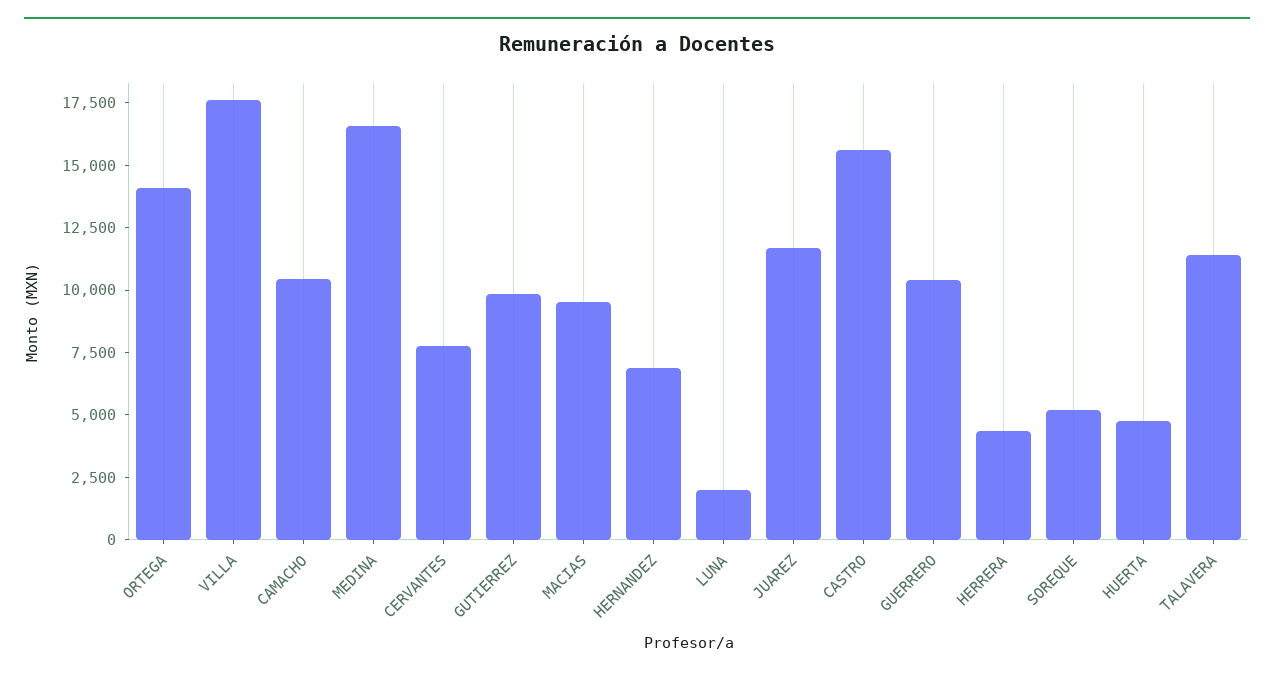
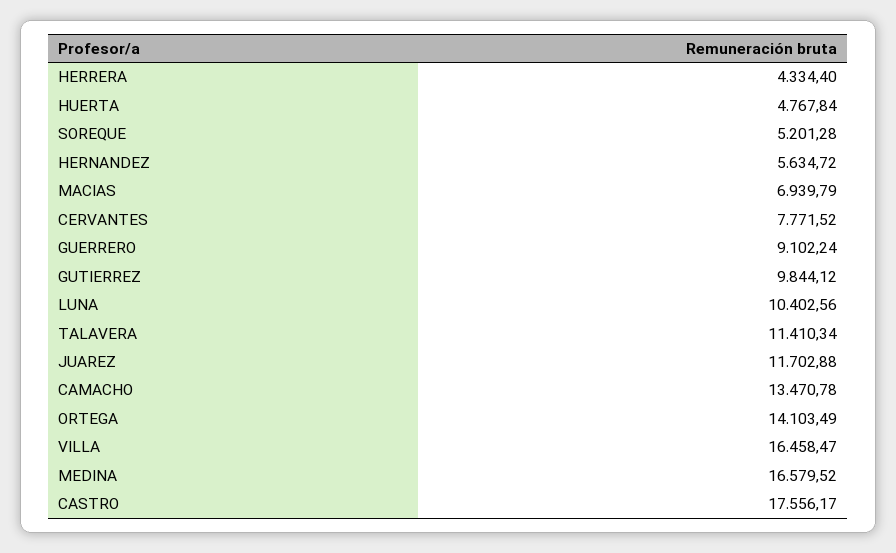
  {
    "ORTEGA": 14103.49,
-   "VILLA": 17500,
+   "VILLA": 16458.47,
-   "CAMACHO": 10500,
+   "CAMACHO": 13470.78,
    "MEDINA": 16579.52,
    "CERVANTES": 7771.52,
    "GUTIERREZ": 9844.12,
-   "MACIAS": 9500,
+   "MACIAS": 6939.79,
-   "HERNANDEZ": 7000,
+   "HERNANDEZ": 5634.72,
-   "LUNA": 2000,
+   "LUNA": 10402.56,
    "JUAREZ": 11702.88,
-   "CASTRO": 15500,
+   "CASTRO": 17556.17,
-   "GUERRERO": 10500,
+   "GUERRERO": 9102.24,
    "HERRERA": 4334.4,
    "SOREQUE": 5201.28,
    "HUERTA": 4767.84,
    "TALAVERA": 11410.34
  }

